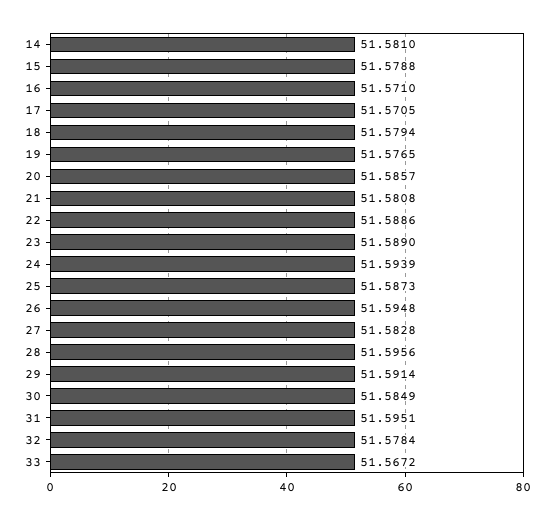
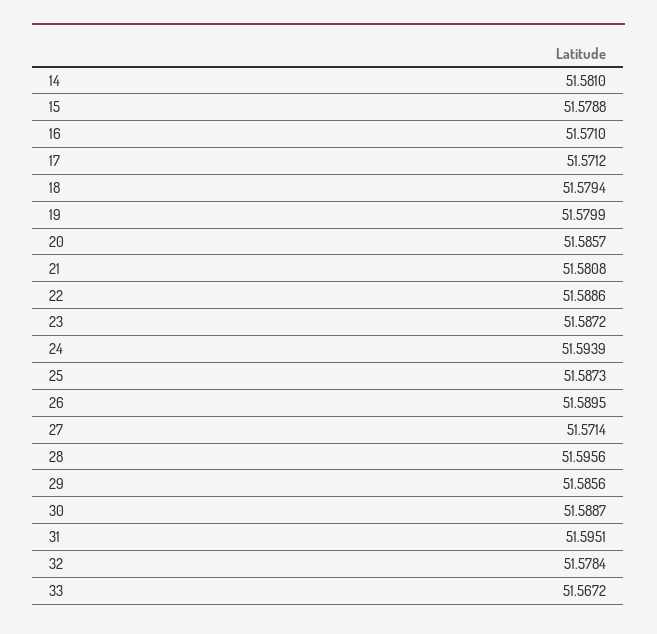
  {
    "14": 51.581,
    "15": 51.5788,
    "16": 51.571,
-   "17": 51.5705,
+   "17": 51.5712,
    "18": 51.5794,
-   "19": 51.5765,
+   "19": 51.5799,
    "20": 51.5857,
    "21": 51.5808,
    "22": 51.5886,
-   "23": 51.589,
+   "23": 51.5872,
    "24": 51.5939,
    "25": 51.5873,
-   "26": 51.5948,
+   "26": 51.5895,
-   "27": 51.5828,
+   "27": 51.5714,
    "28": 51.5956,
-   "29": 51.5914,
+   "29": 51.5856,
-   "30": 51.5849,
+   "30": 51.5887,
    "31": 51.5951,
    "32": 51.5784,
    "33": 51.5672
  }

